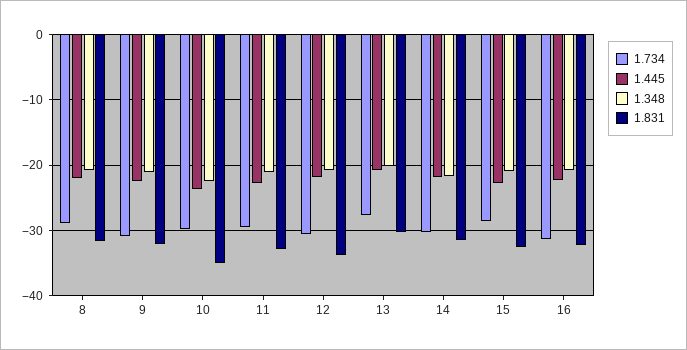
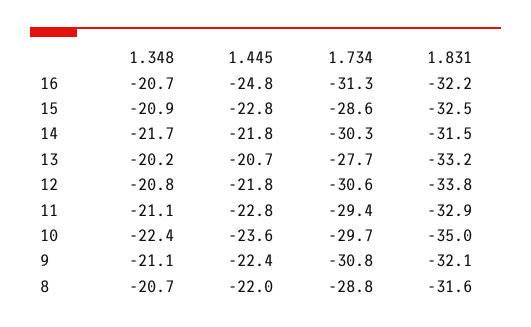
  {
    "1.734": {
      "8": -28.8,
      "9": -30.8,
      "10": -29.7,
      "11": -29.4,
      "12": -30.6,
      "13": -27.7,
      "14": -30.3,
      "15": -28.6,
      "16": -31.3
    },
    "1.445": {
      "8": -22,
      "9": -22.4,
      "10": -23.6,
      "11": -22.8,
      "12": -21.8,
      "13": -20.7,
      "14": -21.8,
      "15": -22.8,
-     "16": -22
+     "16": -24.8
    },
    "1.348": {
      "8": -20.7,
      "9": -21.1,
      "10": -22.4,
      "11": -21.1,
      "12": -20.8,
      "13": -20.2,
      "14": -21.7,
      "15": -20.9,
      "16": -20.7
    },
    "1.831": {
      "8": -31.6,
      "9": -32.1,
      "10": -35,
      "11": -32.9,
      "12": -33.8,
-     "13": -30,
+     "13": -33.2,
      "14": -31.5,
      "15": -32.5,
      "16": -32.2
    }
  }

